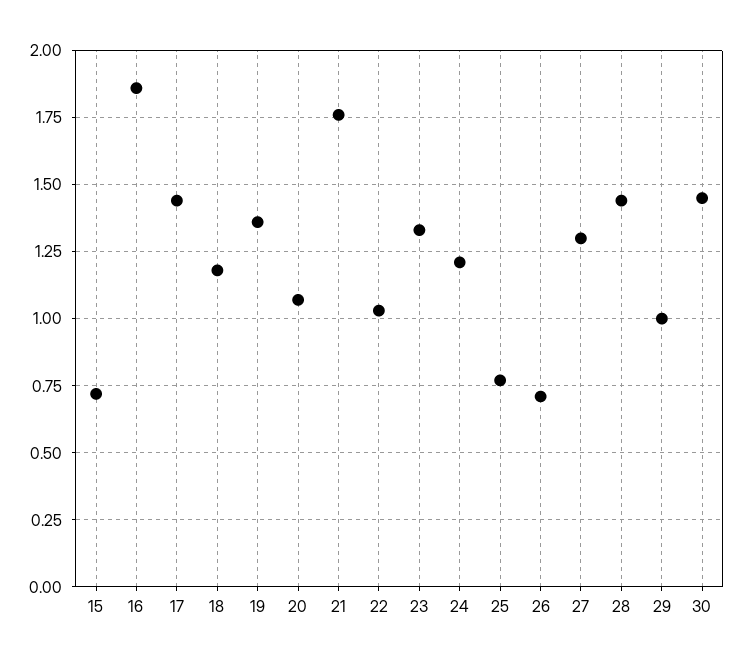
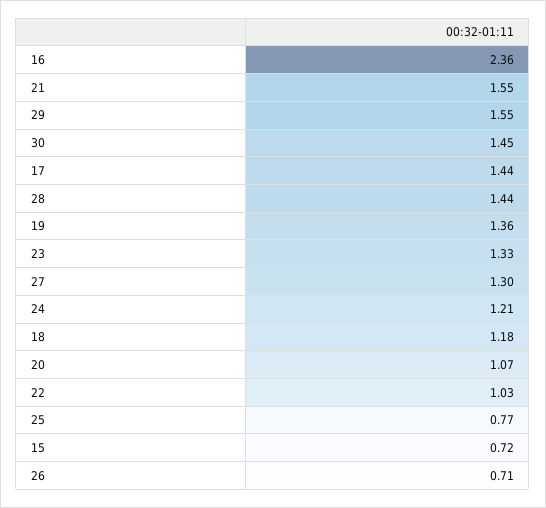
  {
    "15": 0.72,
-   "16": 1.85,
+   "16": 2.36,
    "17": 1.44,
    "18": 1.18,
    "19": 1.36,
    "20": 1.07,
-   "21": 1.75,
+   "21": 1.55,
    "22": 1.03,
    "23": 1.33,
    "24": 1.21,
    "25": 0.77,
    "26": 0.71,
    "27": 1.3,
    "28": 1.44,
-   "29": 1,
+   "29": 1.55,
    "30": 1.45
  }

